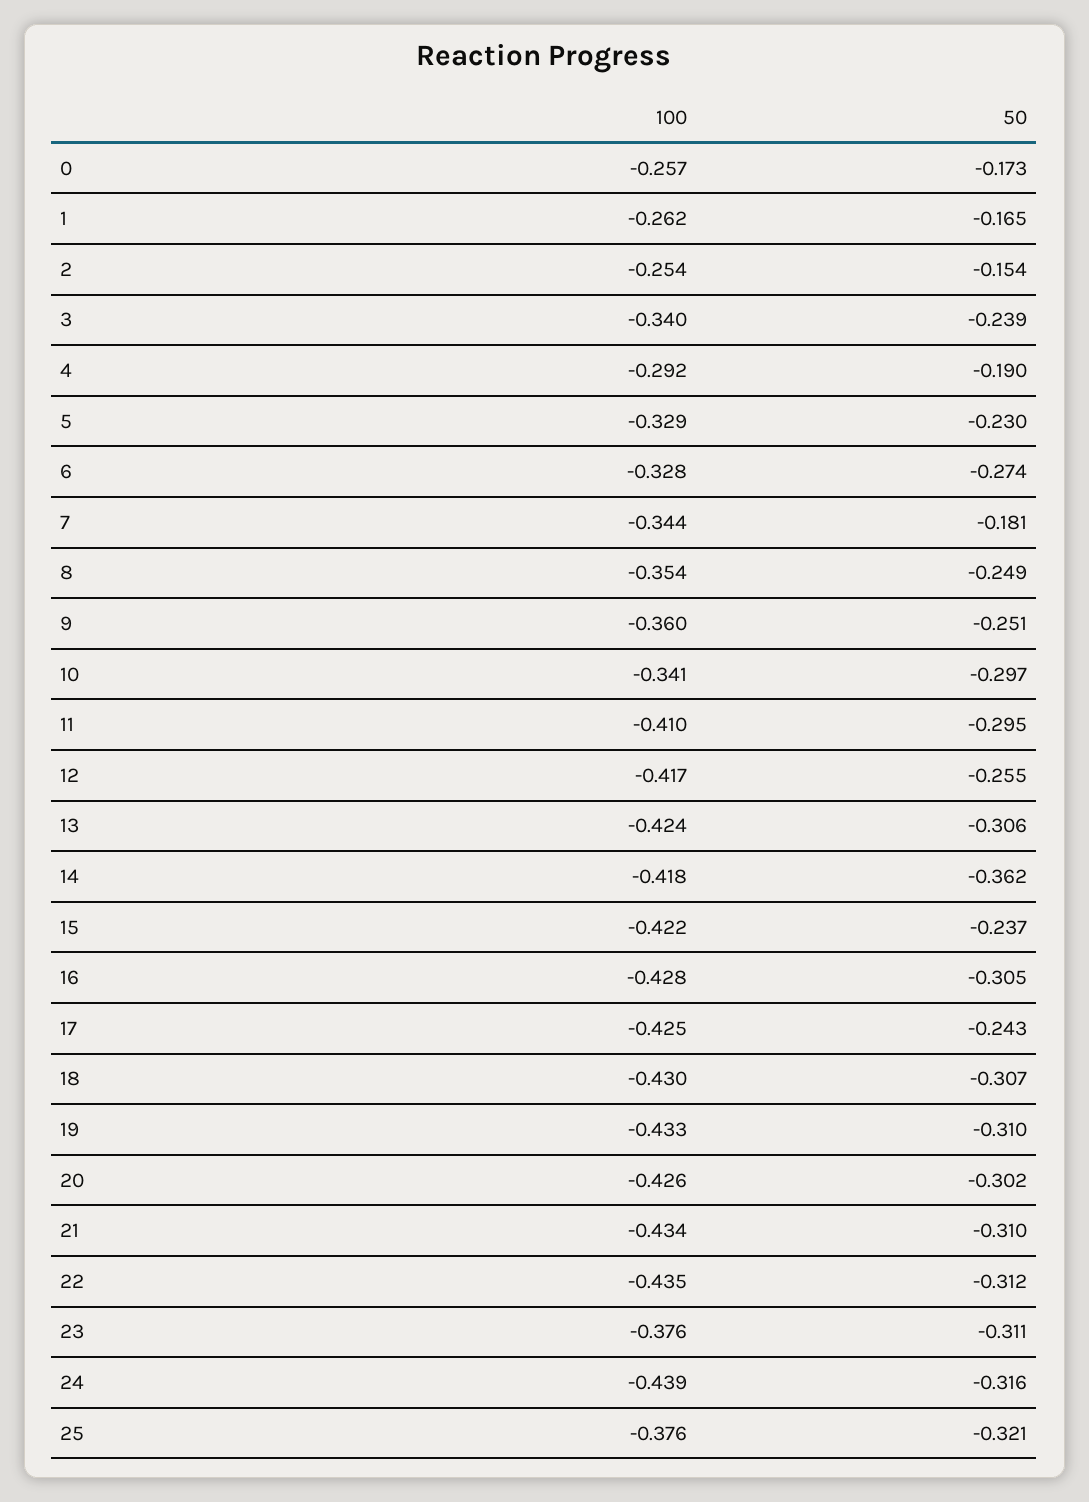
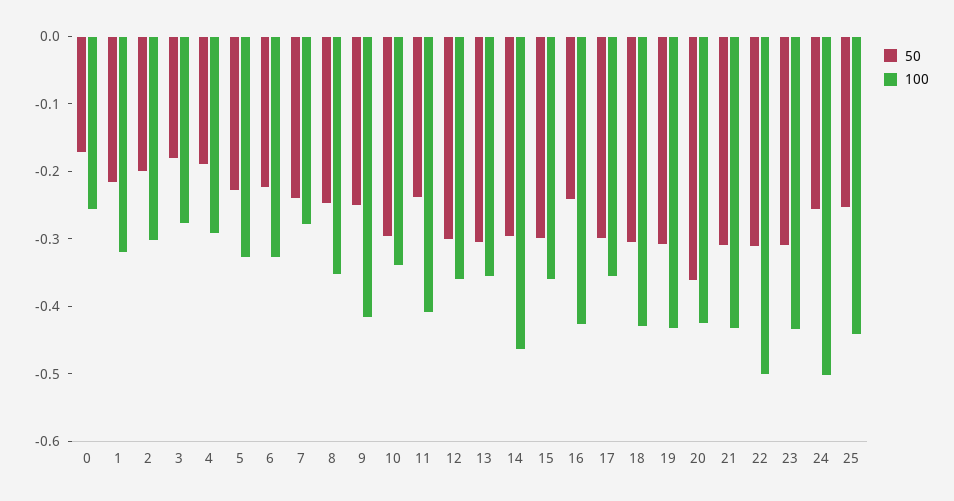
  {
    "100": {
      "0": -0.257,
-     "1": -0.262,
+     "1": -0.32,
-     "2": -0.254,
+     "2": -0.3,
-     "3": -0.34,
+     "3": -0.28,
      "4": -0.292,
      "5": -0.329,
      "6": -0.328,
-     "7": -0.344,
+     "7": -0.28,
      "8": -0.354,
-     "9": -0.36,
+     "9": -0.42,
      "10": -0.341,
      "11": -0.41,
-     "12": -0.417,
+     "12": -0.36,
-     "13": -0.424,
+     "13": -0.36,
-     "14": -0.418,
+     "14": -0.46,
-     "15": -0.422,
+     "15": -0.36,
      "16": -0.428,
-     "17": -0.425,
+     "17": -0.36,
      "18": -0.43,
      "19": -0.433,
      "20": -0.426,
      "21": -0.434,
-     "22": -0.435,
+     "22": -0.5,
-     "23": -0.376,
+     "23": -0.44,
-     "24": -0.439,
+     "24": -0.5,
-     "25": -0.376
+     "25": -0.44
    },
    "50": {
      "0": -0.173,
-     "1": -0.165,
+     "1": -0.22,
-     "2": -0.154,
+     "2": -0.2,
-     "3": -0.239,
+     "3": -0.18,
      "4": -0.19,
      "5": -0.23,
-     "6": -0.274,
+     "6": -0.22,
-     "7": -0.181,
+     "7": -0.24,
      "8": -0.249,
      "9": -0.251,
      "10": -0.297,
-     "11": -0.295,
+     "11": -0.24,
-     "12": -0.255,
+     "12": -0.3,
      "13": -0.306,
-     "14": -0.362,
+     "14": -0.3,
-     "15": -0.237,
+     "15": -0.3,
-     "16": -0.305,
+     "16": -0.24,
-     "17": -0.243,
+     "17": -0.3,
      "18": -0.307,
      "19": -0.31,
-     "20": -0.302,
+     "20": -0.36,
      "21": -0.31,
      "22": -0.312,
      "23": -0.311,
-     "24": -0.316,
+     "24": -0.26,
-     "25": -0.321
+     "25": -0.26
    }
  }

